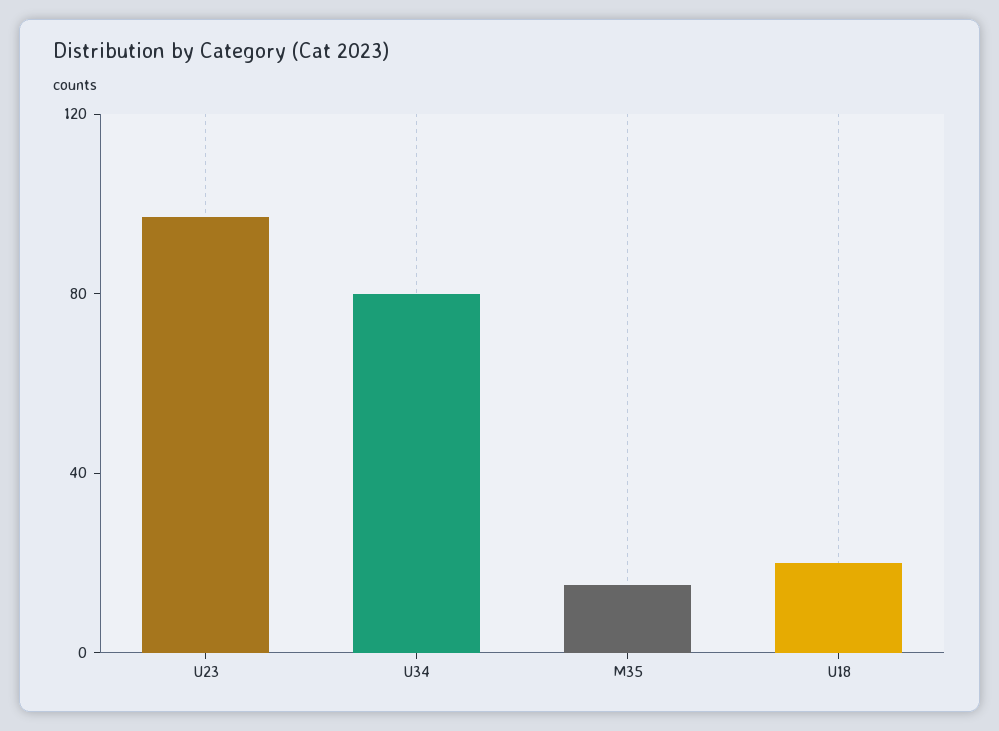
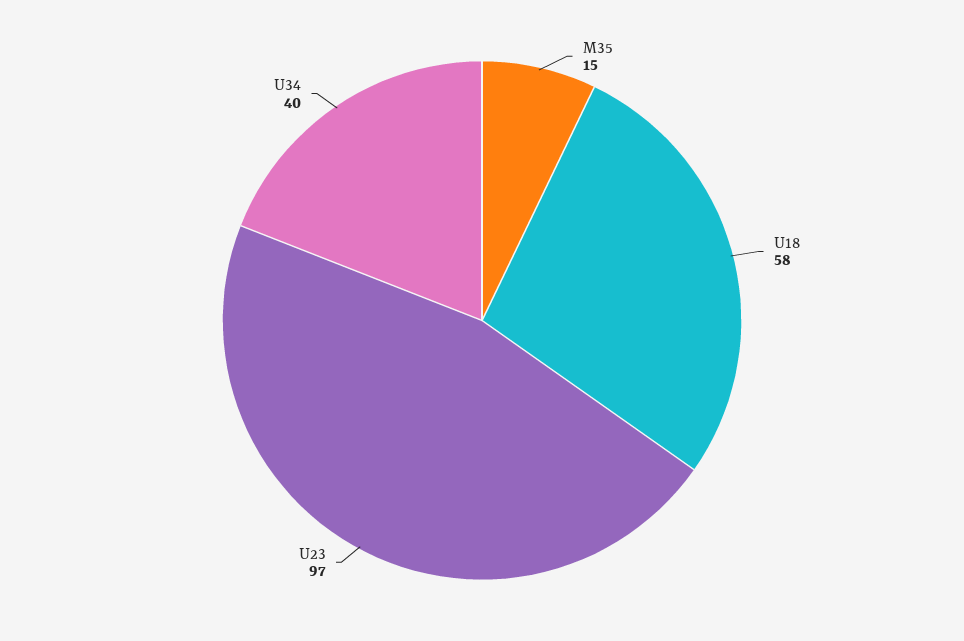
  {
    "U23": 97,
-   "U34": 80,
+   "U34": 40,
    "M35": 15,
-   "U18": 20
+   "U18": 58
  }

